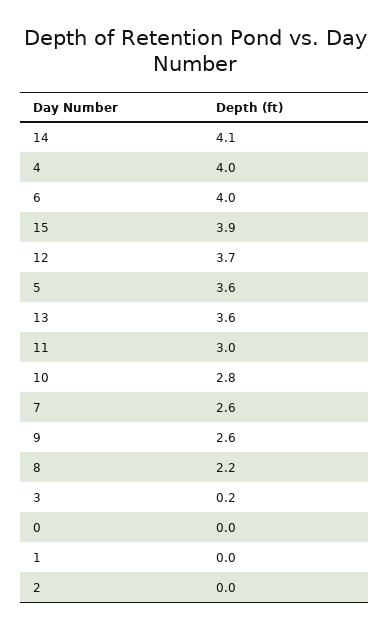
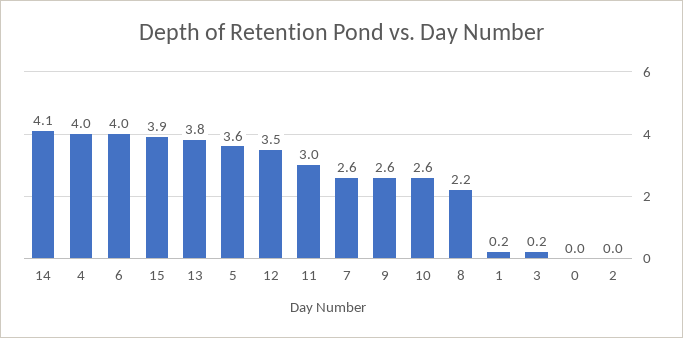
  {
    "14": 4.1,
    "4": 4,
    "6": 4,
    "15": 3.9,
-   "12": 3.7,
+   "12": 3.5,
    "5": 3.6,
-   "13": 3.6,
+   "13": 3.8,
    "11": 3,
-   "10": 2.8,
+   "10": 2.6,
    "7": 2.6,
    "9": 2.6,
    "8": 2.2,
    "3": 0.2,
    "0": 0,
-   "1": 0,
+   "1": 0.2,
    "2": 0
  }

